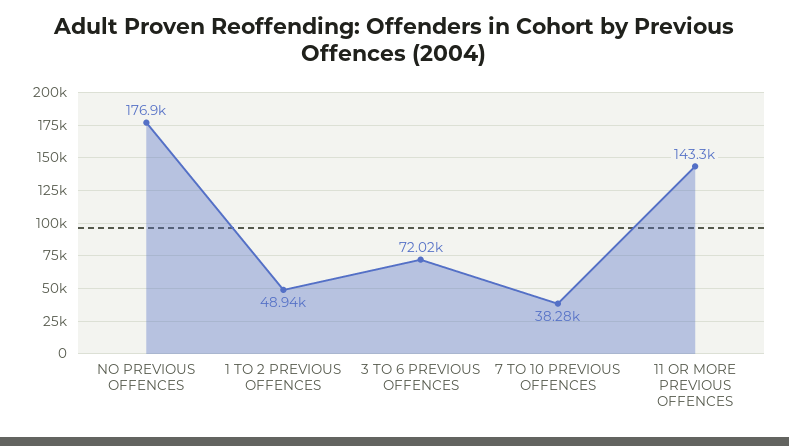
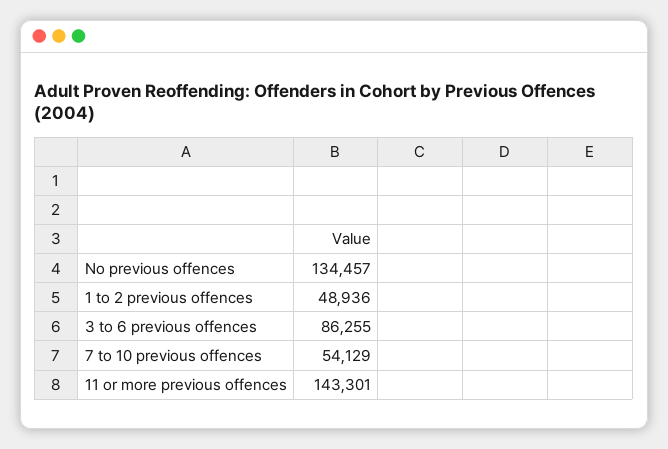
  {
-   "NO PREVIOUS OFFENCES": 176900,
+   "NO PREVIOUS OFFENCES": 134457,
    "1 TO 2 PREVIOUS OFFENCES": 48936,
-   "3 TO 6 PREVIOUS OFFENCES": 72020,
+   "3 TO 6 PREVIOUS OFFENCES": 86255,
-   "7 TO 10 PREVIOUS OFFENCES": 38280,
+   "7 TO 10 PREVIOUS OFFENCES": 54129,
    "11 OR MORE PREVIOUS OFFENCES": 143301
  }

